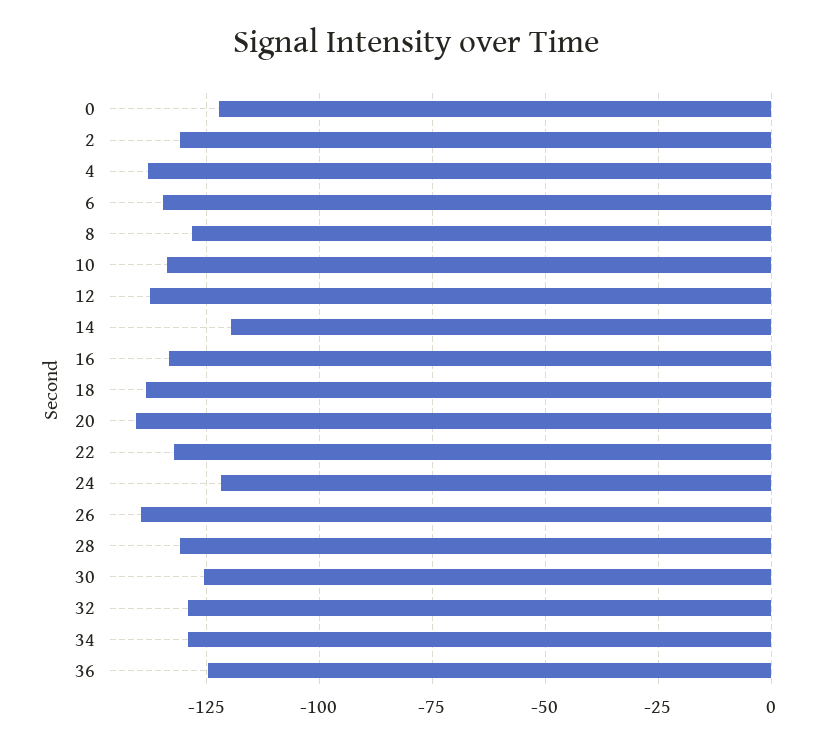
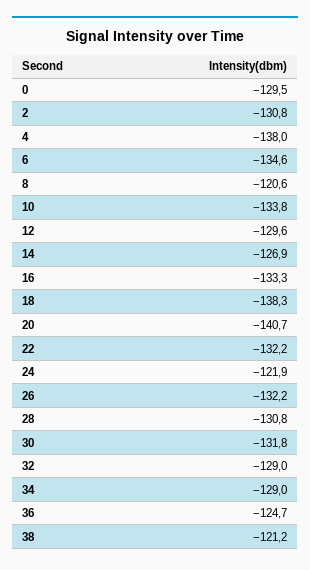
  {
-   "0": -122.5,
+   "0": -129.5,
    "2": -130.8,
    "4": -138,
    "6": -134.6,
-   "8": -127.5,
+   "8": -120.6,
    "10": -133.8,
-   "12": -137.5,
+   "12": -129.6,
-   "14": -120,
+   "14": -126.9,
    "16": -133.3,
    "18": -138.3,
    "20": -140.7,
    "22": -132.2,
    "24": -121.9,
-   "26": -140,
+   "26": -132.2,
    "28": -130.8,
-   "30": -125,
+   "30": -131.8,
    "32": -129,
    "34": -129,
-   "36": -124.7
+   "36": -124.7,
+   "38": -121.2
  }

